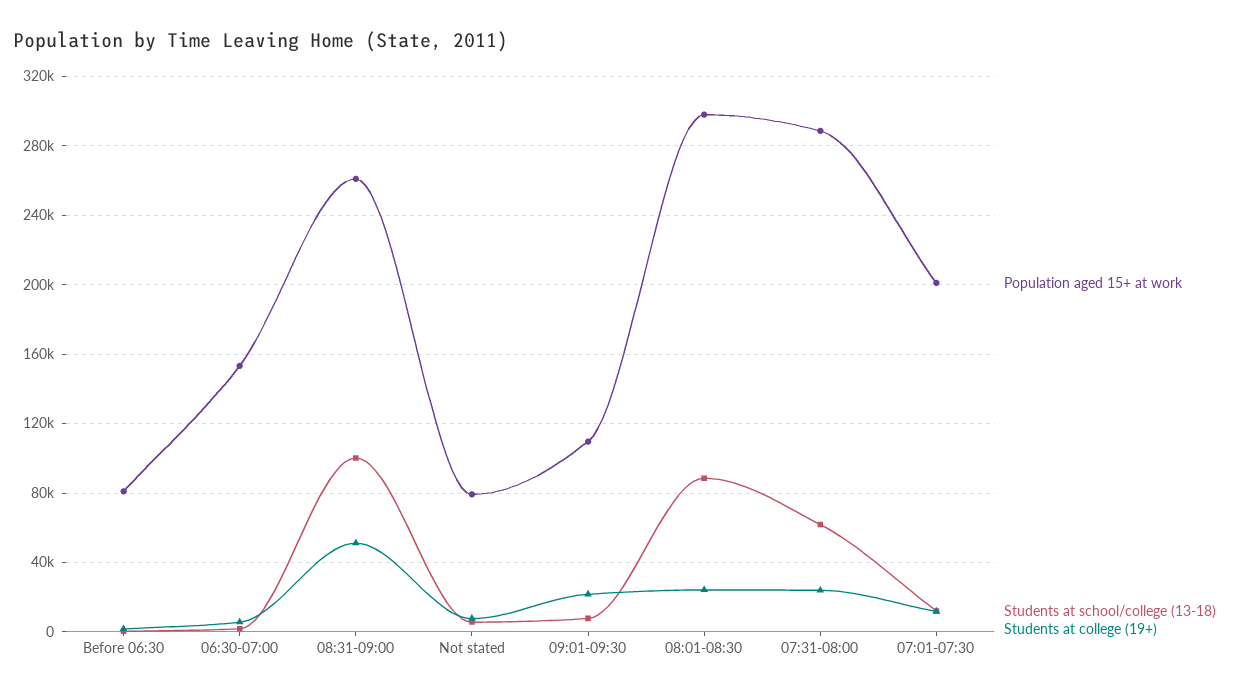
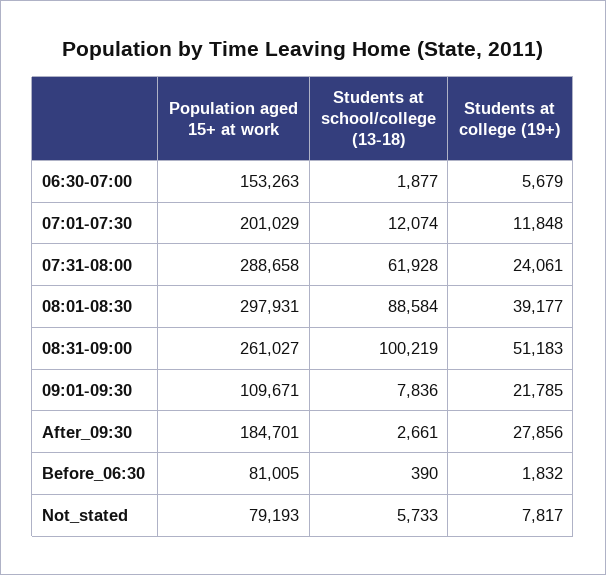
  {
    "Population aged 15+ at work": {
      "Before 06:30": 81005,
      "06:30-07:00": 153263,
      "08:31-09:00": 261027,
      "Not stated": 79193,
      "09:01-09:30": 109671,
      "08:01-08:30": 297931,
      "07:31-08:00": 288658,
-     "07:01-07:30": 201029
+     "07:01-07:30": 201029,
+     "After_09:30": 184701
    },
    "Students at school/college (13-18)": {
      "Before 06:30": 390,
      "06:30-07:00": 1877,
      "08:31-09:00": 100219,
      "Not stated": 5733,
      "09:01-09:30": 7836,
      "08:01-08:30": 88584,
      "07:31-08:00": 61928,
-     "07:01-07:30": 12074
+     "07:01-07:30": 12074,
+     "After_09:30": 2661
    },
    "Students at college (19+)": {
      "Before 06:30": 1832,
      "06:30-07:00": 5679,
      "08:31-09:00": 51183,
      "Not stated": 7817,
      "09:01-09:30": 21785,
-     "08:01-08:30": 25000,
+     "08:01-08:30": 39177,
      "07:31-08:00": 24061,
-     "07:01-07:30": 11848
+     "07:01-07:30": 11848,
+     "After_09:30": 27856
    }
  }

